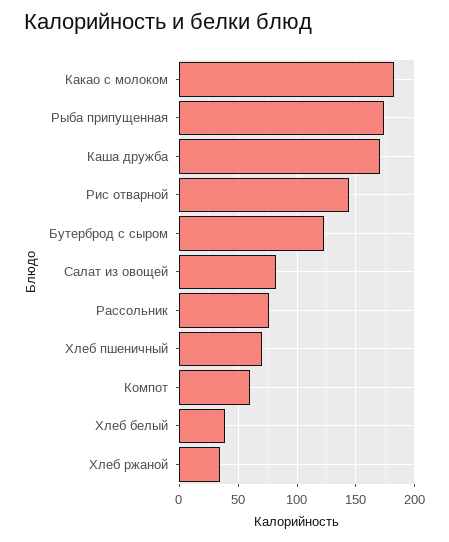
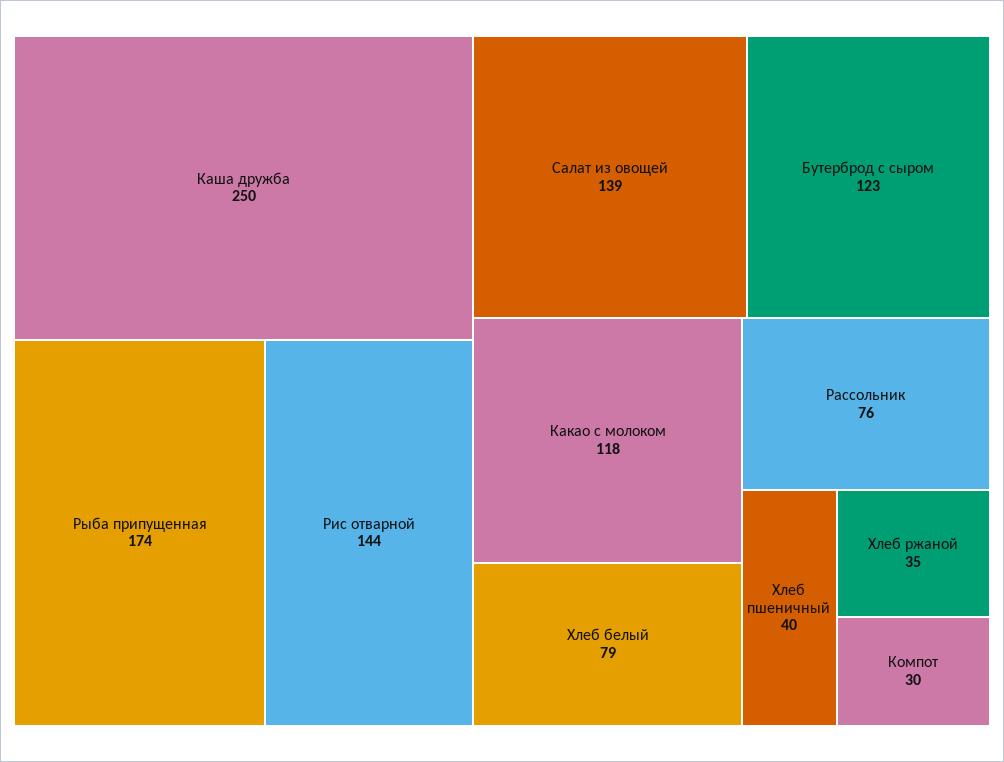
  {
-   "Какао с молоком": 180,
+   "Какао с молоком": 118,
    "Рыба припущенная": 174,
-   "Каша дружба": 170,
+   "Каша дружба": 250,
    "Рис отварной": 144,
    "Бутерброд с сыром": 123,
-   "Салат из овощей": 80,
+   "Салат из овощей": 139,
    "Рассольник": 76,
-   "Хлеб пшеничный": 70,
+   "Хлеб пшеничный": 40,
-   "Компот": 60,
+   "Компот": 30,
-   "Хлеб белый": 40,
+   "Хлеб белый": 79,
    "Хлеб ржаной": 35
  }

